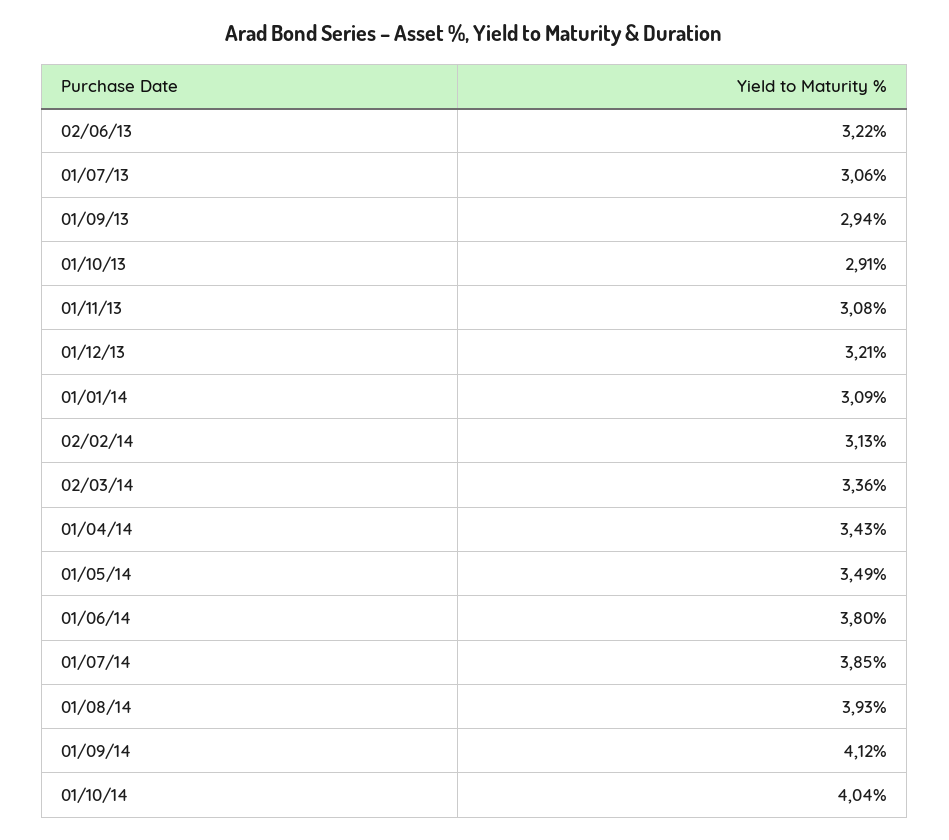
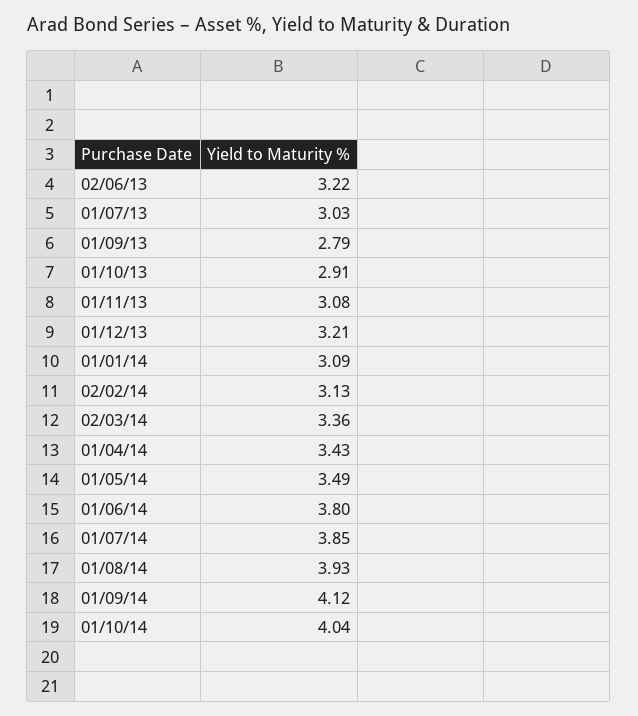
  {
    "02/06/13": 3.22,
-   "01/07/13": 3.06,
+   "01/07/13": 3.03,
-   "01/09/13": 2.94,
+   "01/09/13": 2.79,
    "01/10/13": 2.91,
    "01/11/13": 3.08,
    "01/12/13": 3.21,
    "01/01/14": 3.09,
    "02/02/14": 3.13,
    "02/03/14": 3.36,
    "01/04/14": 3.43,
    "01/05/14": 3.49,
    "01/06/14": 3.8,
    "01/07/14": 3.85,
    "01/08/14": 3.93,
    "01/09/14": 4.12,
    "01/10/14": 4.04
  }

